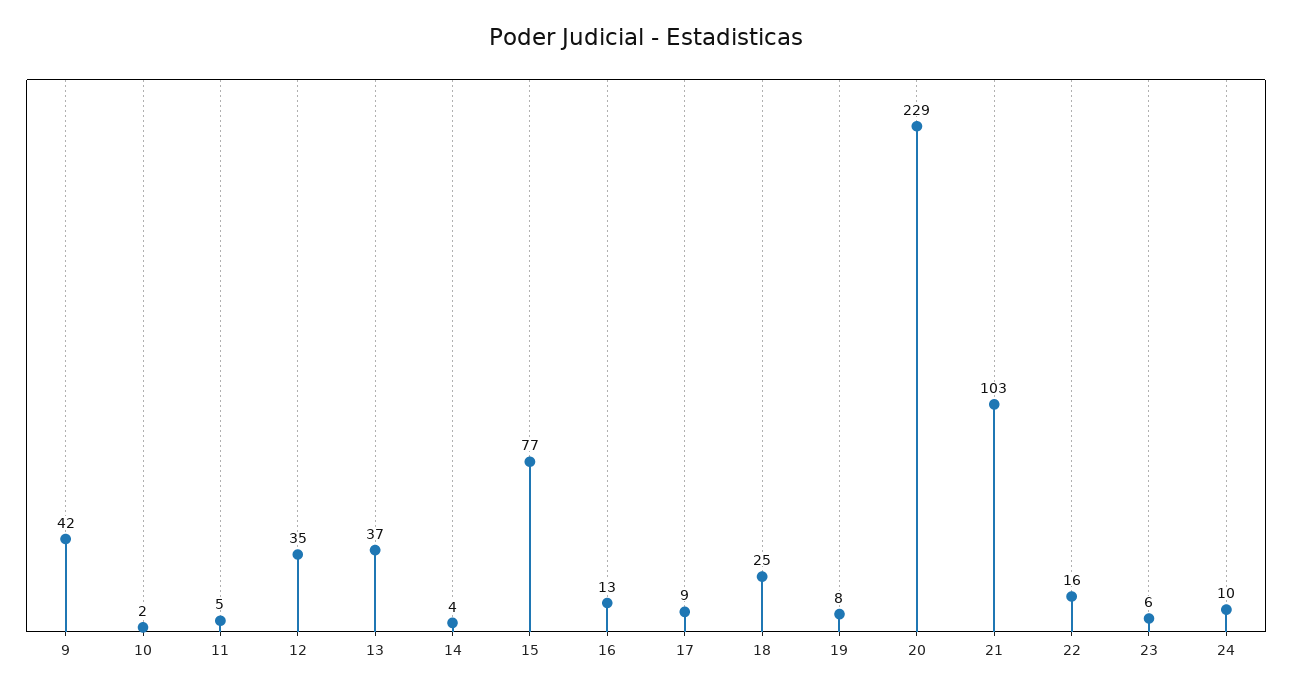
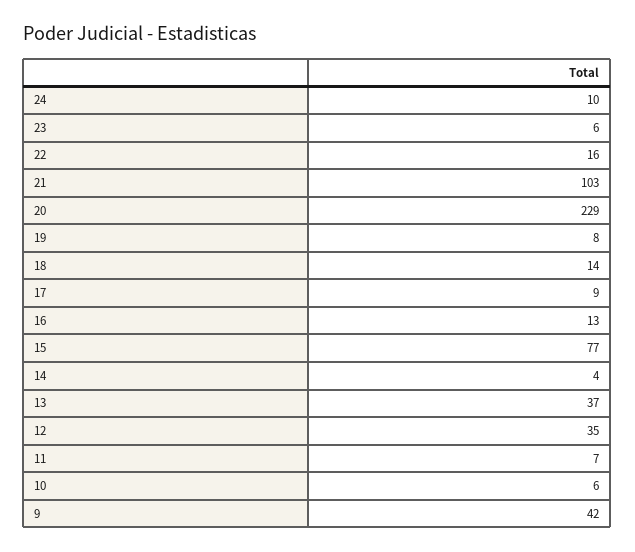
  {
    "9": 42,
-   "10": 2,
+   "10": 6,
-   "11": 5,
+   "11": 7,
    "12": 35,
    "13": 37,
    "14": 4,
    "15": 77,
    "16": 13,
    "17": 9,
-   "18": 25,
+   "18": 14,
    "19": 8,
    "20": 229,
    "21": 103,
    "22": 16,
    "23": 6,
    "24": 10
  }

